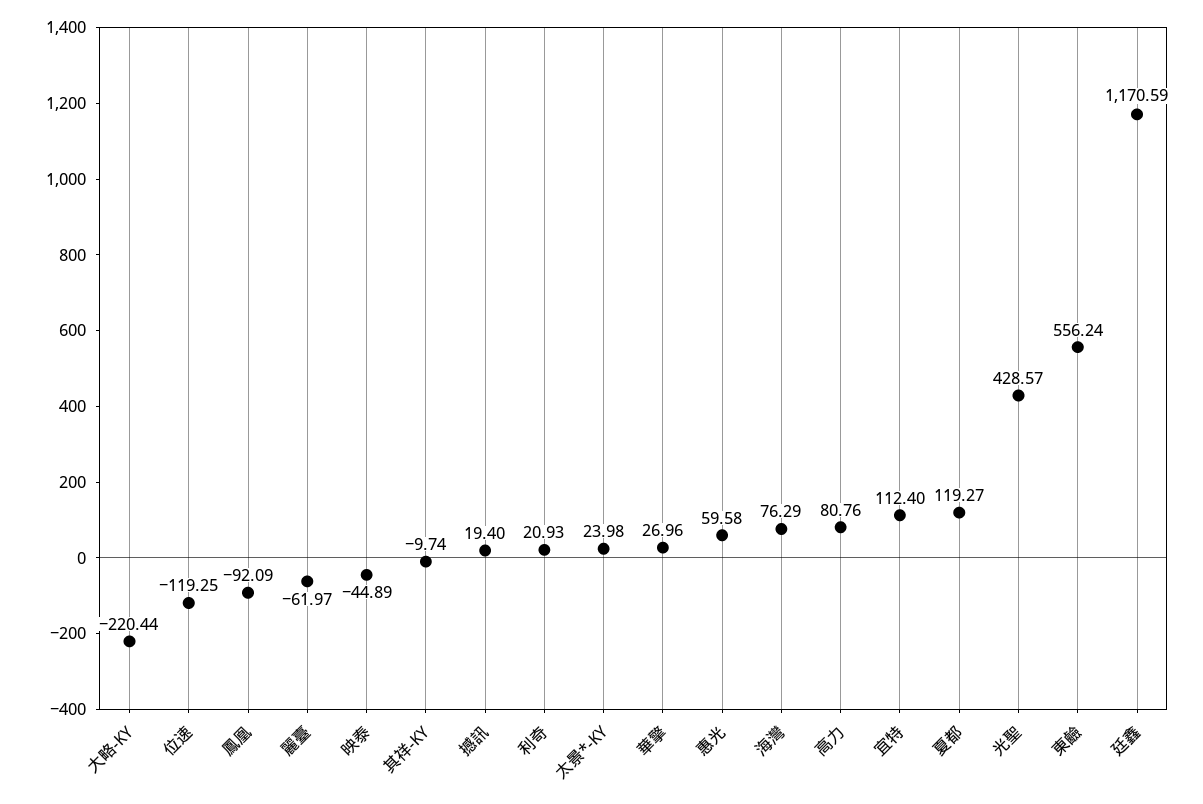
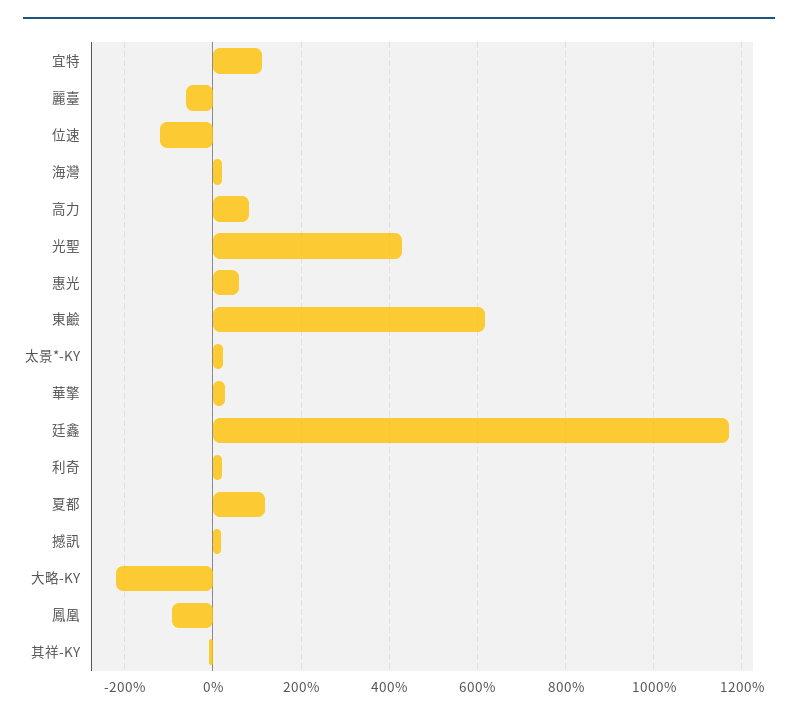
  {
    "大略-KY": -220.44,
    "位速": -119.25,
    "鳳凰": -92.09,
    "麗臺": -61.97,
-   "映泰": -44.89,
    "其祥-KY": -9.74,
    "撼訊": 19.4,
    "利奇": 20.93,
    "太景*-KY": 23.98,
    "華擎": 26.96,
    "惠光": 59.58,
-   "海灣": 76.29,
+   "海灣": 20,
    "高力": 80.76,
    "宜特": 112.4,
    "夏都": 119.27,
    "光聖": 428.57,
-   "東鹼": 556.24,
+   "東鹼": 620,
    "廷鑫": 1170.59
  }

